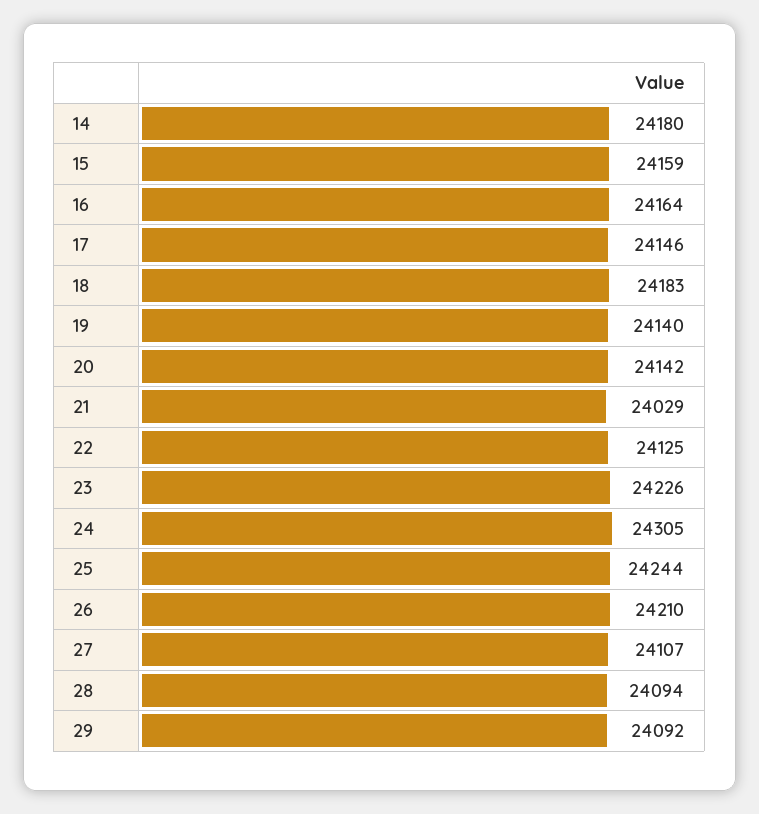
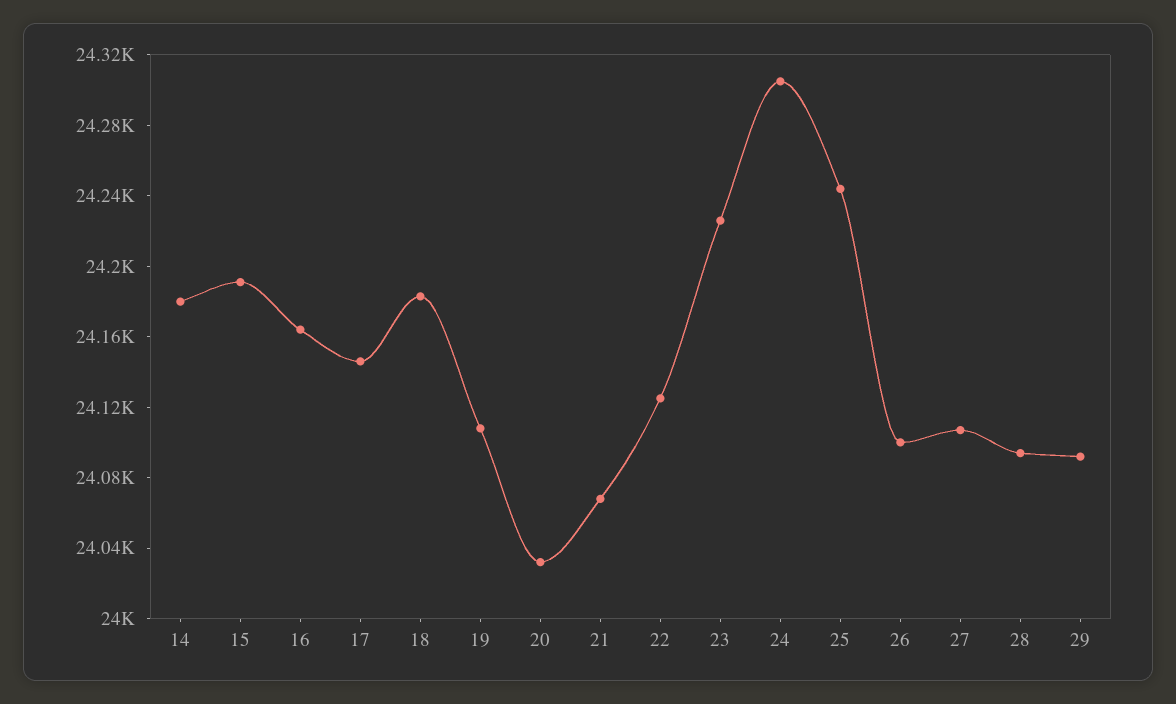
  {
    "14": 24180,
-   "15": 24159,
+   "15": 24190,
    "16": 24164,
    "17": 24146,
    "18": 24183,
-   "19": 24140,
+   "19": 24110,
-   "20": 24142,
+   "20": 24030,
-   "21": 24029,
+   "21": 24070,
    "22": 24125,
    "23": 24226,
    "24": 24305,
    "25": 24244,
-   "26": 24210,
+   "26": 24100,
    "27": 24107,
    "28": 24094,
    "29": 24092
  }

